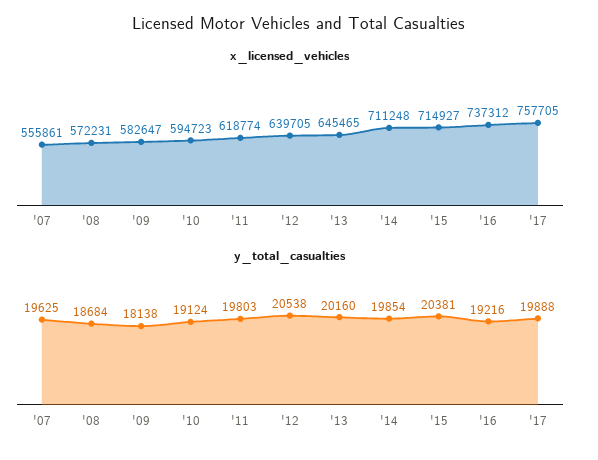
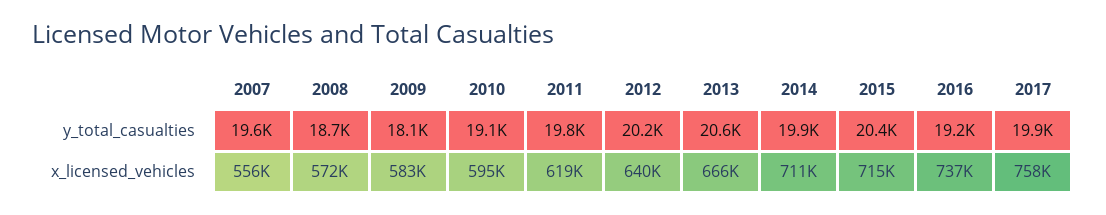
  {
    "x_licensed_vehicles": {
      "'07": 555861,
      "'08": 572231,
      "'09": 582647,
      "'10": 594723,
      "'11": 618774,
      "'12": 639705,
-     "'13": 645465,
+     "'13": 666000,
      "'14": 711248,
      "'15": 714927,
      "'16": 737312,
      "'17": 757705
    },
    "y_total_casualties": {
      "'07": 19625,
      "'08": 18684,
      "'09": 18138,
      "'10": 19124,
      "'11": 19803,
-     "'12": 20538,
+     "'12": 20200,
-     "'13": 20160,
+     "'13": 20600,
      "'14": 19854,
      "'15": 20381,
      "'16": 19216,
      "'17": 19888
    }
  }

